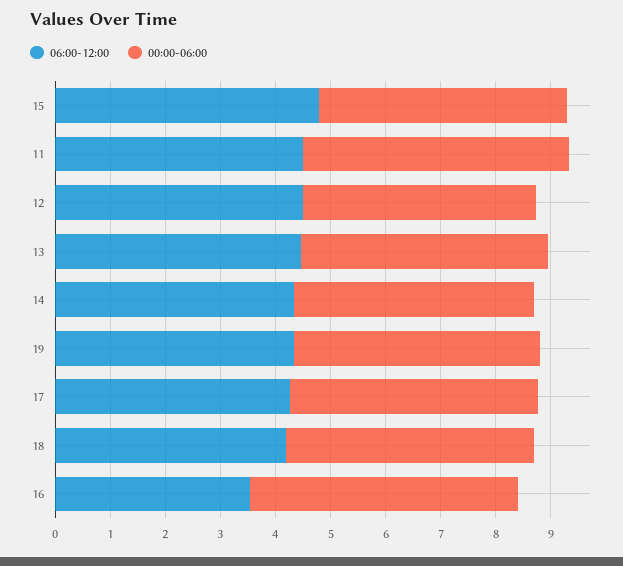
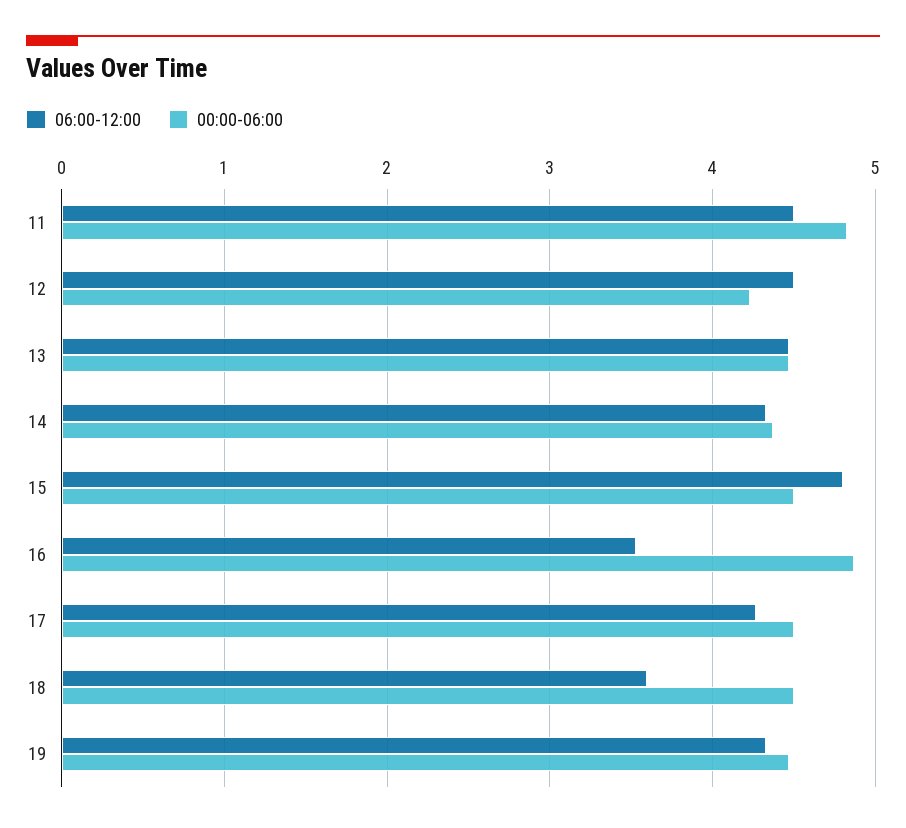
  {
    "06:00-12:00": {
      "15": 4.8,
      "11": 4.5,
      "12": 4.5,
      "13": 4.5,
      "14": 4.3,
      "19": 4.3,
      "17": 4.3,
-     "18": 4.2,
+     "18": 3.6,
      "16": 3.5
    },
    "00:00-06:00": {
      "15": 4.5,
      "11": 4.8,
      "12": 4.2,
      "13": 4.5,
      "14": 4.4,
      "19": 4.5,
      "17": 4.5,
      "18": 4.5,
      "16": 4.9
    }
  }

